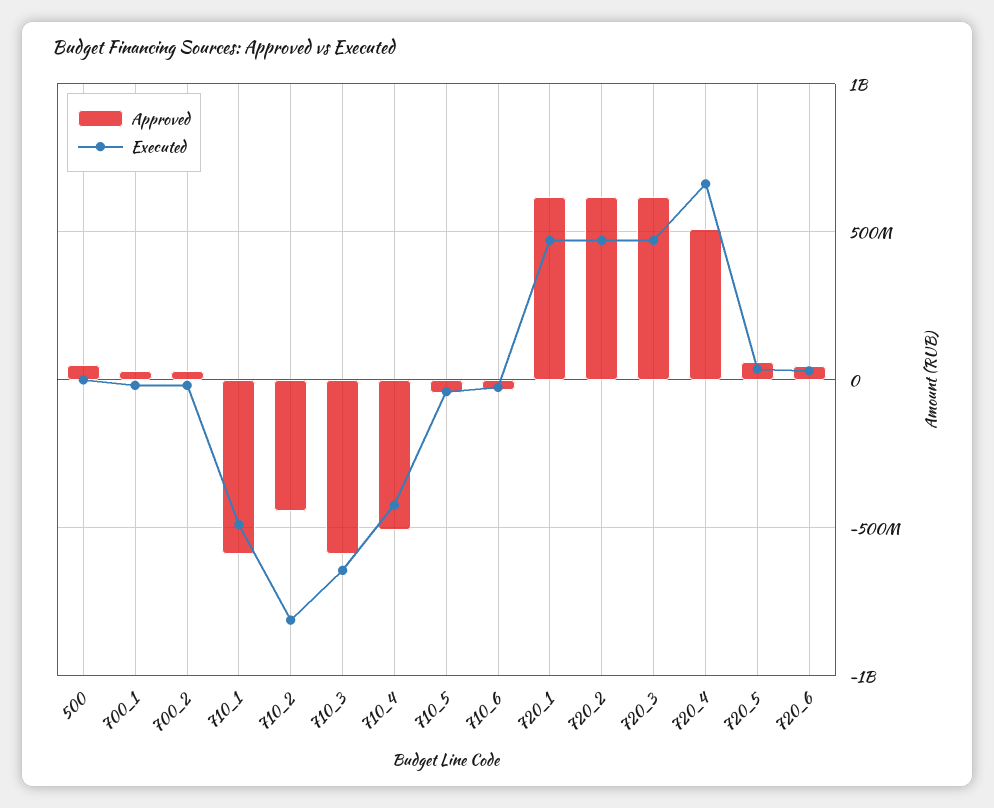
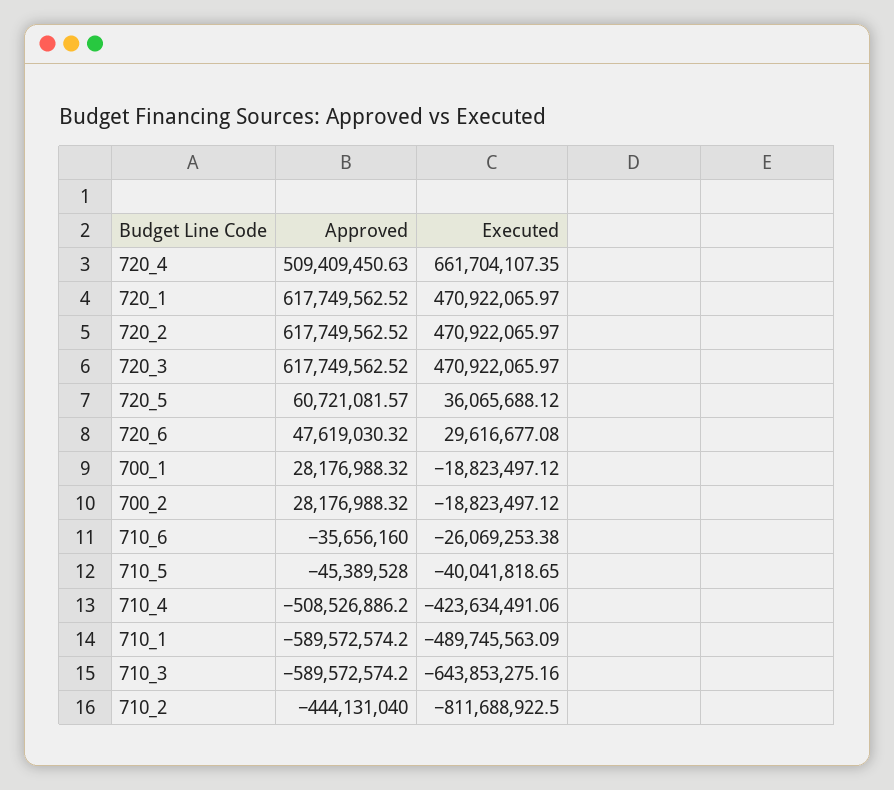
  {
    "Approved": {
-     "500": 50000000,
      "700_1": 28176988.32,
      "700_2": 28176988.32,
      "710_1": -589572574.2,
      "710_2": -444131040,
      "710_3": -589572574.2,
      "710_4": -508526886.2,
      "710_5": -45389528,
      "710_6": -35656160,
      "720_1": 617749562.52,
      "720_2": 617749562.52,
      "720_3": 617749562.52,
      "720_4": 509409450.63,
      "720_5": 60721081.57,
      "720_6": 47619030.32
    },
    "Executed": {
-     "500": 0,
      "700_1": -18823497.12,
      "700_2": -18823497.12,
      "710_1": -489745563.09,
      "710_2": -811688922.5,
      "710_3": -643853275.16,
      "710_4": -423634491.06,
      "710_5": -40041818.65,
      "710_6": -26069253.38,
      "720_1": 470922065.97,
      "720_2": 470922065.97,
      "720_3": 470922065.97,
      "720_4": 661704107.35,
      "720_5": 36065688.12,
      "720_6": 29616677.08
    }
  }

